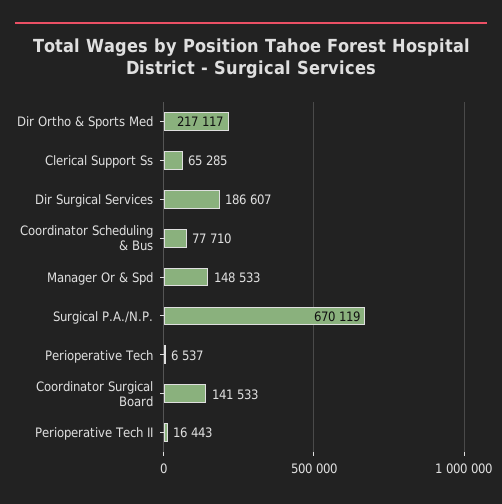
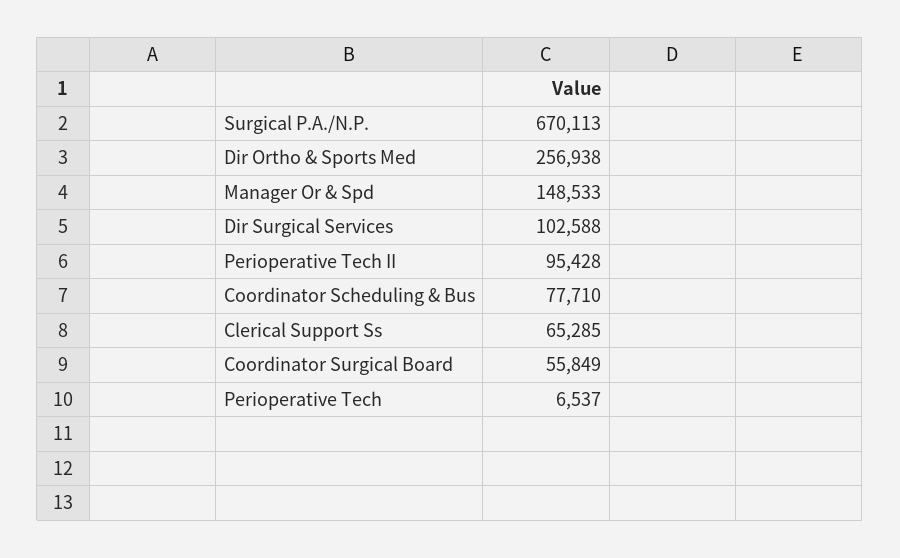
  {
-   "Dir Ortho & Sports Med": 217117,
+   "Dir Ortho & Sports Med": 256938,
    "Clerical Support Ss": 65285,
-   "Dir Surgical Services": 186607,
+   "Dir Surgical Services": 102588,
    "Coordinator Scheduling & Bus": 77710,
    "Manager Or & Spd": 148533,
-   "Surgical P.A./N.P.": 670119,
+   "Surgical P.A./N.P.": 670113,
    "Perioperative Tech": 6537,
-   "Coordinator Surgical Board": 141533,
+   "Coordinator Surgical Board": 55849,
-   "Perioperative Tech II": 16443
+   "Perioperative Tech II": 95428
  }

